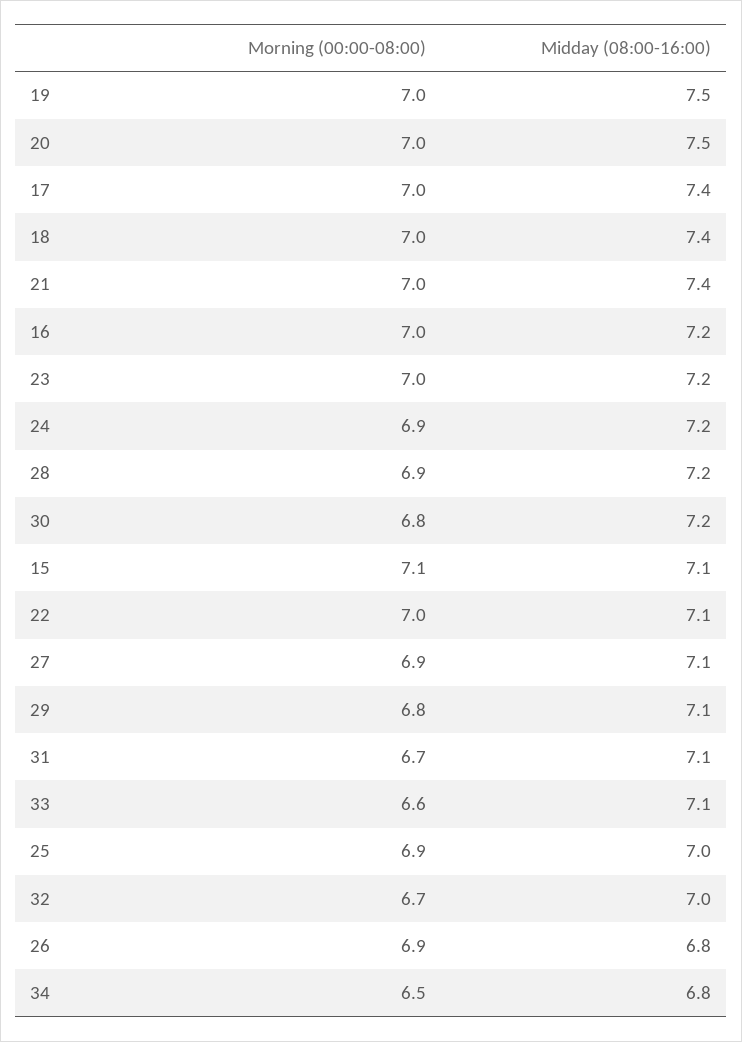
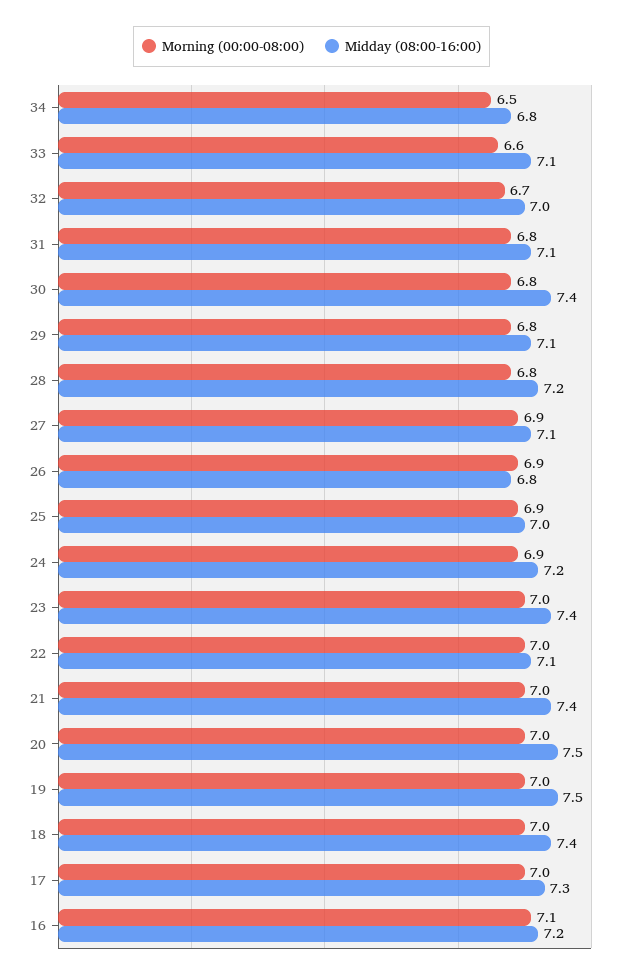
  {
    "Morning (00:00-08:00)": {
      "19": 7,
      "20": 7,
      "17": 7,
      "18": 7,
      "21": 7,
-     "16": 7,
+     "16": 7.1,
      "23": 7,
      "24": 6.9,
-     "28": 6.9,
+     "28": 6.8,
      "30": 6.8,
-     "15": 7.1,
      "22": 7,
      "27": 6.9,
      "29": 6.8,
-     "31": 6.7,
+     "31": 6.8,
      "33": 6.6,
      "25": 6.9,
      "32": 6.7,
      "26": 6.9,
      "34": 6.5
    },
    "Midday (08:00-16:00)": {
      "19": 7.5,
      "20": 7.5,
-     "17": 7.4,
+     "17": 7.3,
      "18": 7.4,
      "21": 7.4,
      "16": 7.2,
-     "23": 7.2,
+     "23": 7.4,
      "24": 7.2,
      "28": 7.2,
-     "30": 7.2,
+     "30": 7.4,
-     "15": 7.1,
      "22": 7.1,
      "27": 7.1,
      "29": 7.1,
      "31": 7.1,
      "33": 7.1,
      "25": 7,
      "32": 7,
      "26": 6.8,
      "34": 6.8
    }
  }

